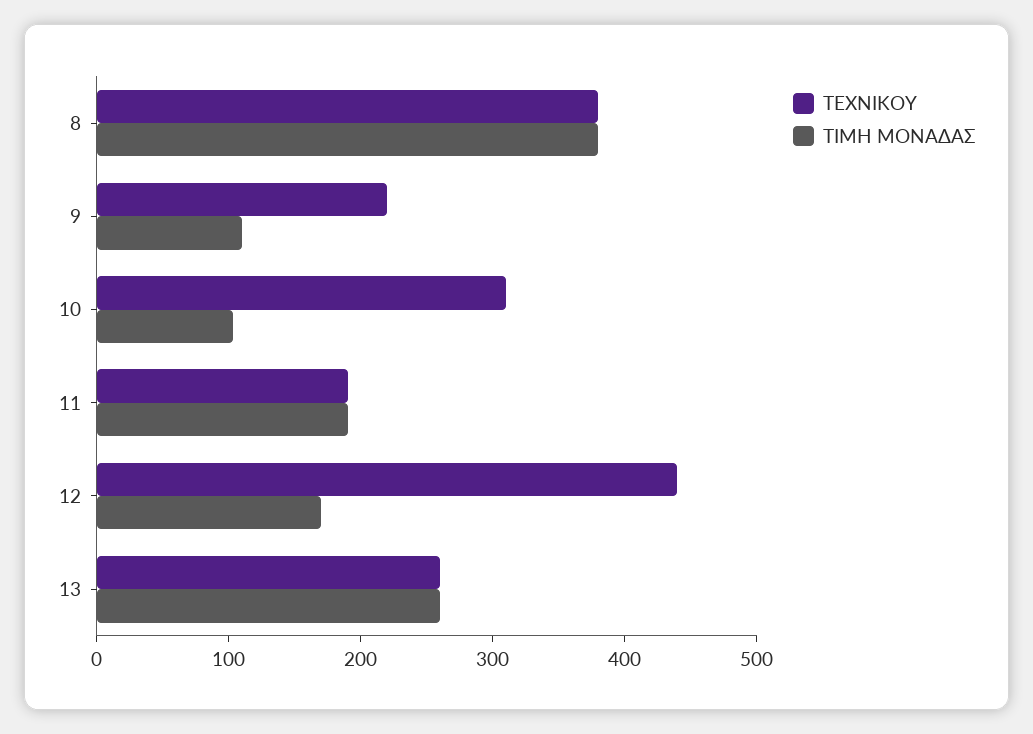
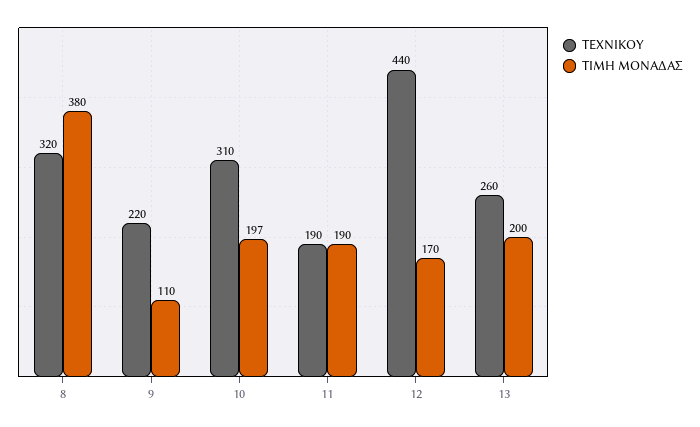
  {
    "ΤΕΧΝΙΚΟΥ": {
-     "8": 380,
+     "8": 320,
      "9": 220,
      "10": 310,
      "11": 190,
      "12": 440,
      "13": 260
    },
    "ΤΙΜΗ ΜΟΝΑΔΑΣ": {
      "8": 380,
      "9": 110,
-     "10": 100,
+     "10": 197,
      "11": 190,
      "12": 170,
-     "13": 260
+     "13": 200
    }
  }

